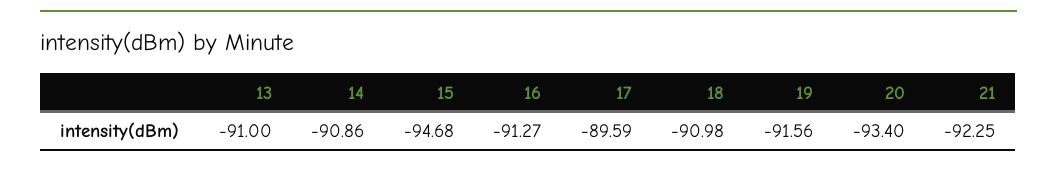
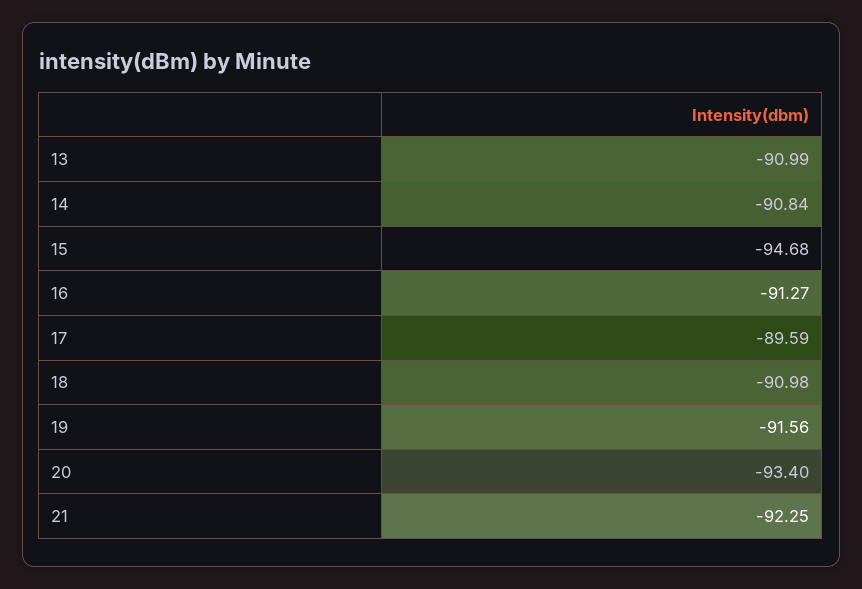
  {
-   "13": -91,
+   "13": -90.99,
-   "14": -90.86,
+   "14": -90.84,
    "15": -94.68,
    "16": -91.27,
    "17": -89.59,
    "18": -90.98,
    "19": -91.56,
    "20": -93.4,
    "21": -92.25
  }

